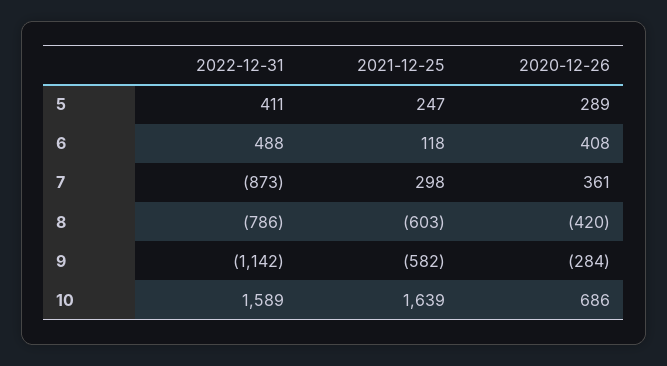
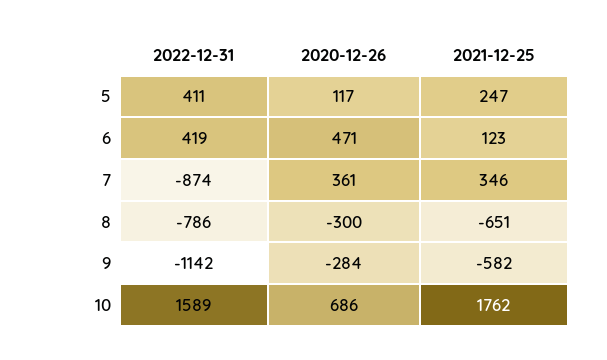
  {
    "2022-12-31": {
      "5": 411,
-     "6": 488,
+     "6": 419,
-     "7": -873,
+     "7": -874,
      "8": -786,
      "9": -1142,
      "10": 1589
    },
    "2021-12-25": {
      "5": 247,
-     "6": 118,
+     "6": 123,
-     "7": 298,
+     "7": 346,
-     "8": -603,
+     "8": -651,
      "9": -582,
-     "10": 1639
+     "10": 1762
    },
    "2020-12-26": {
-     "5": 289,
+     "5": 117,
-     "6": 408,
+     "6": 471,
      "7": 361,
-     "8": -420,
+     "8": -300,
      "9": -284,
      "10": 686
    }
  }

